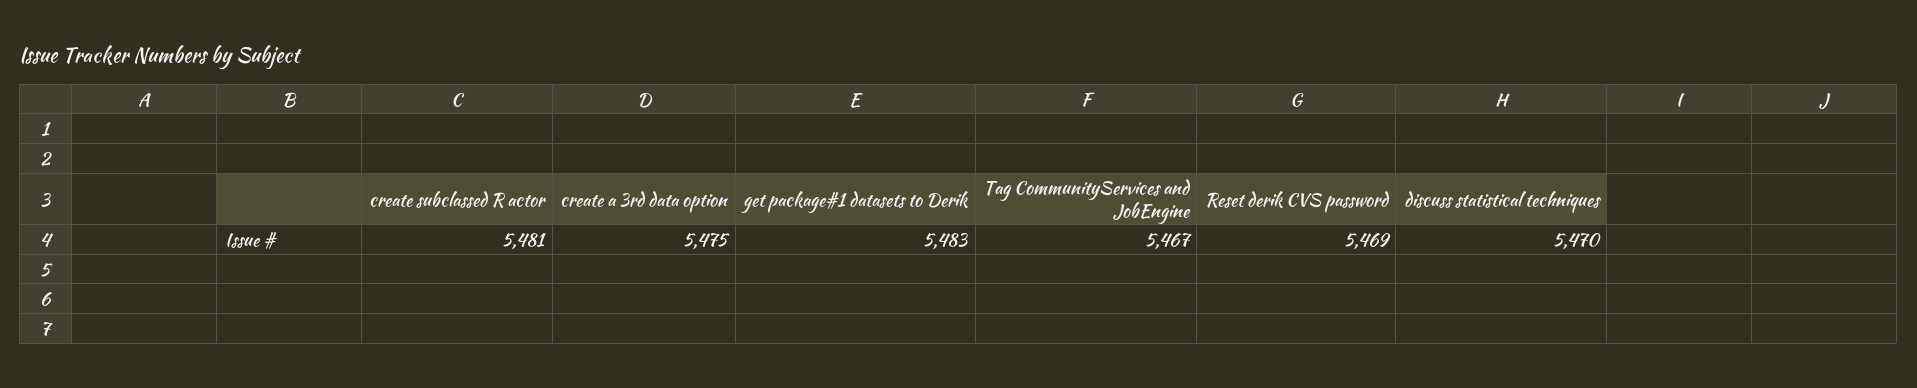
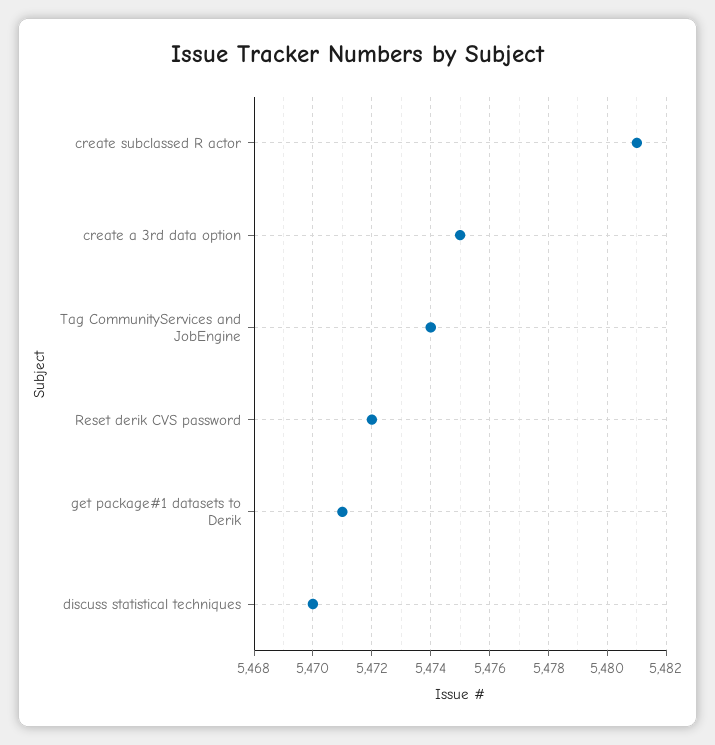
  {
    "create subclassed R actor": 5481,
    "create a 3rd data option": 5475,
-   "get package#1 datasets to Derik": 5483,
+   "get package#1 datasets to Derik": 5471,
-   "Tag CommunityServices and JobEngine": 5467,
+   "Tag CommunityServices and JobEngine": 5474,
-   "Reset derik CVS password": 5469,
+   "Reset derik CVS password": 5472,
    "discuss statistical techniques": 5470
  }

